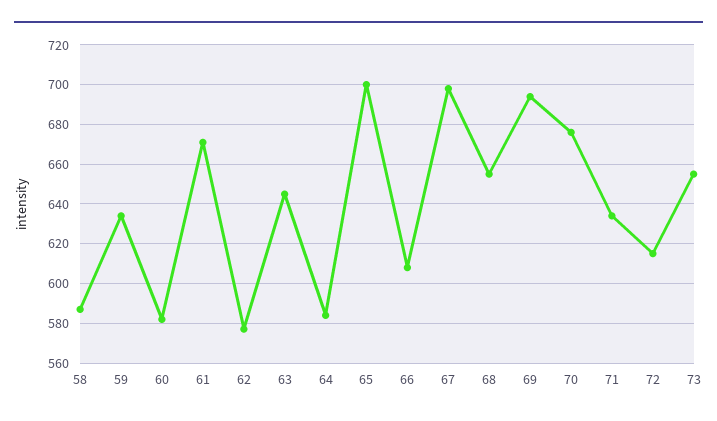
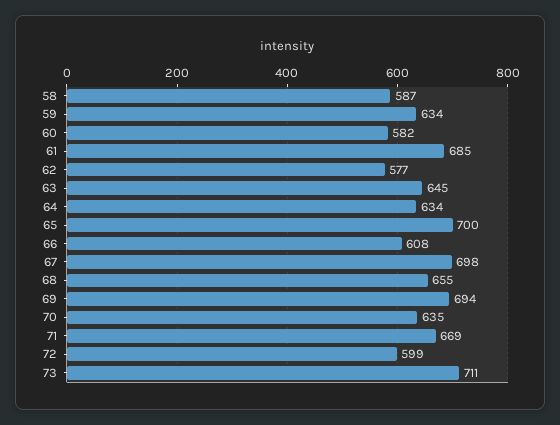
  {
    "58": 587,
    "59": 634,
    "60": 582,
-   "61": 670,
+   "61": 685,
    "62": 577,
    "63": 645,
-   "64": 585,
+   "64": 634,
    "65": 700,
    "66": 608,
    "67": 698,
    "68": 655,
    "69": 694,
-   "70": 675,
+   "70": 635,
-   "71": 635,
+   "71": 669,
-   "72": 615,
+   "72": 599,
-   "73": 655
+   "73": 711
  }

